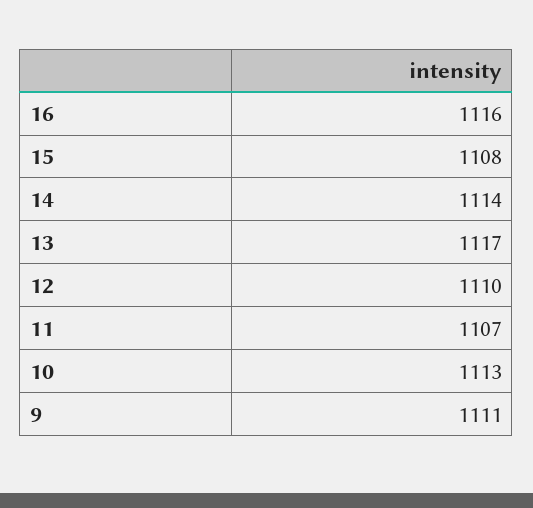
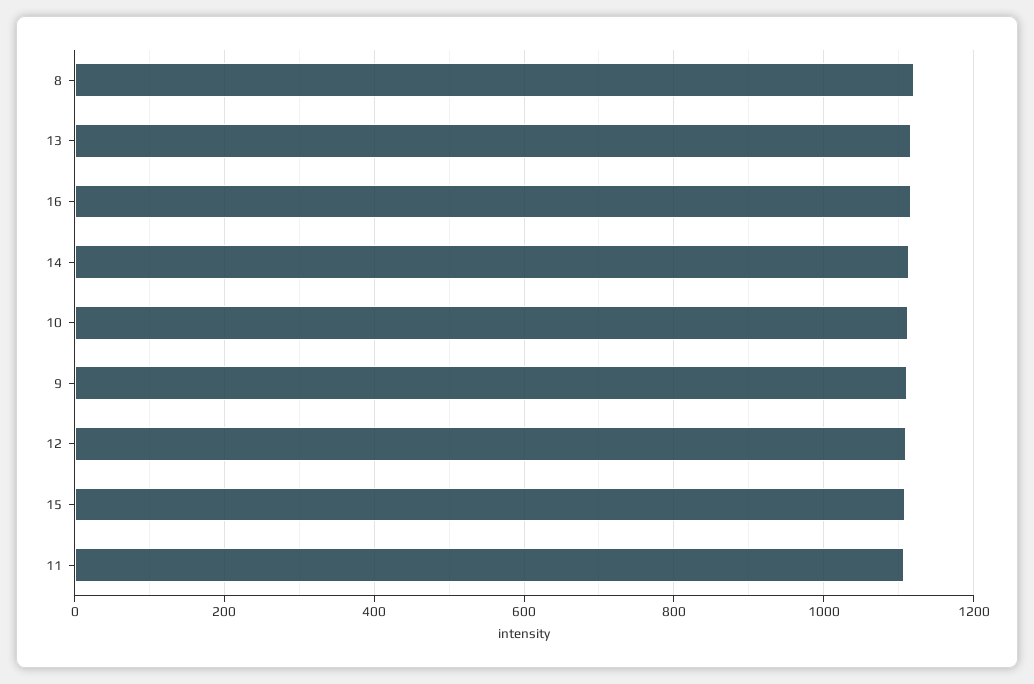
  {
    "16": 1116,
    "15": 1108,
    "14": 1114,
    "13": 1117,
    "12": 1110,
    "11": 1107,
    "10": 1113,
-   "9": 1111
+   "9": 1111,
+   "8": 1120
  }

